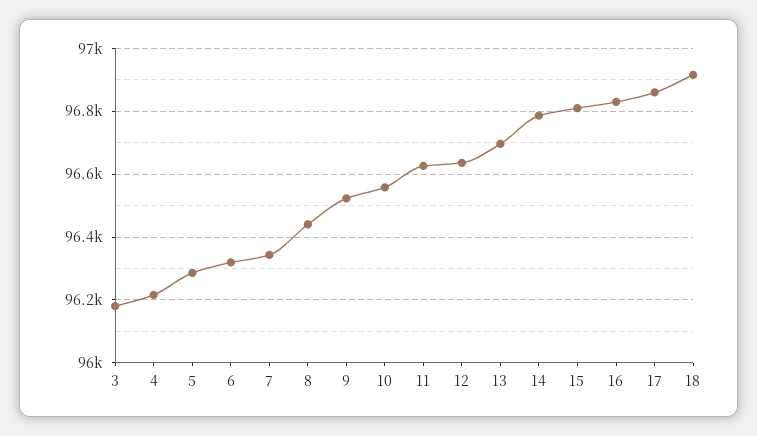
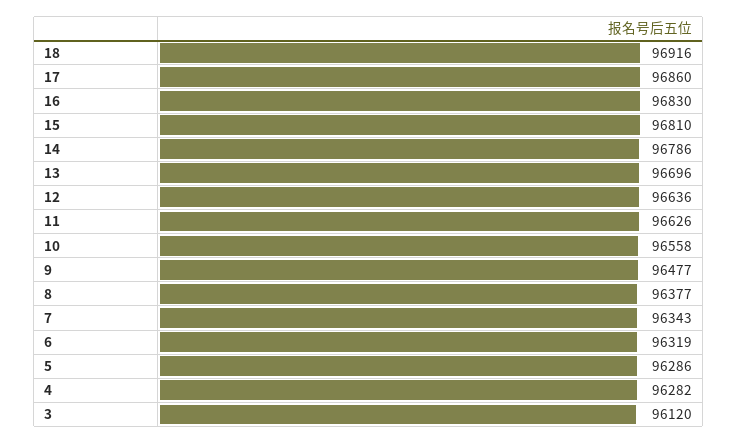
  {
-   "3": 96180,
+   "3": 96120,
-   "4": 96220,
+   "4": 96282,
    "5": 96286,
    "6": 96319,
    "7": 96343,
-   "8": 96440,
+   "8": 96377,
-   "9": 96520,
+   "9": 96477,
    "10": 96558,
    "11": 96626,
    "12": 96636,
    "13": 96696,
    "14": 96786,
    "15": 96810,
    "16": 96830,
    "17": 96860,
    "18": 96916
  }

